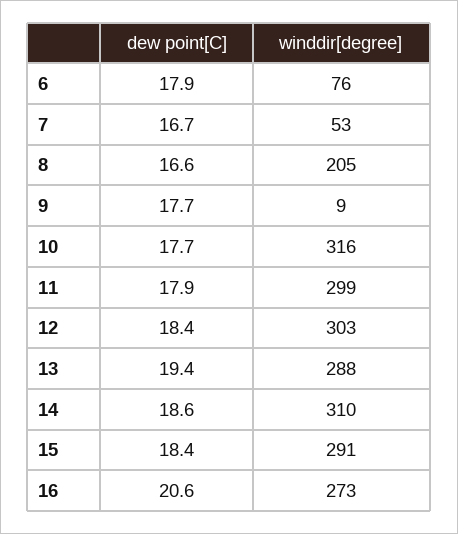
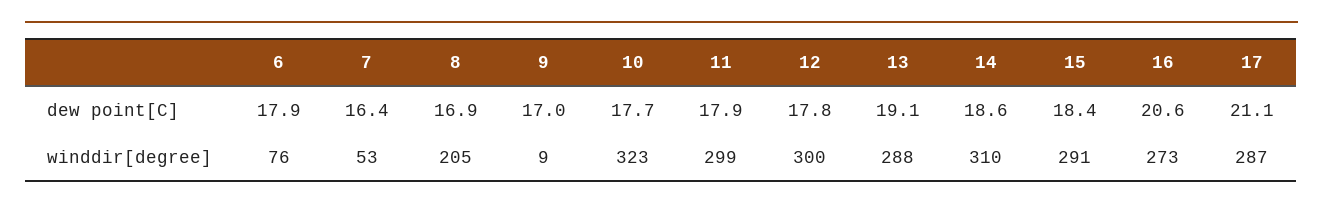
  {
    "dew point[C]": {
      "6": 17.9,
-     "7": 16.7,
+     "7": 16.4,
-     "8": 16.6,
+     "8": 16.9,
-     "9": 17.7,
+     "9": 17,
      "10": 17.7,
      "11": 17.9,
-     "12": 18.4,
+     "12": 17.8,
-     "13": 19.4,
+     "13": 19.1,
      "14": 18.6,
      "15": 18.4,
-     "16": 20.6
+     "16": 20.6,
+     "17": 21.1
    },
    "winddir[degree]": {
      "6": 76,
      "7": 53,
      "8": 205,
      "9": 9,
-     "10": 316,
+     "10": 323,
      "11": 299,
-     "12": 303,
+     "12": 300,
      "13": 288,
      "14": 310,
      "15": 291,
-     "16": 273
+     "16": 273,
+     "17": 287
    }
  }

